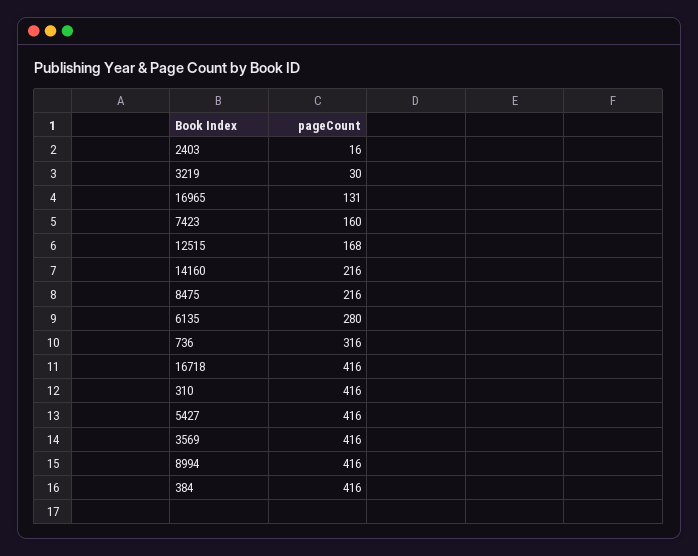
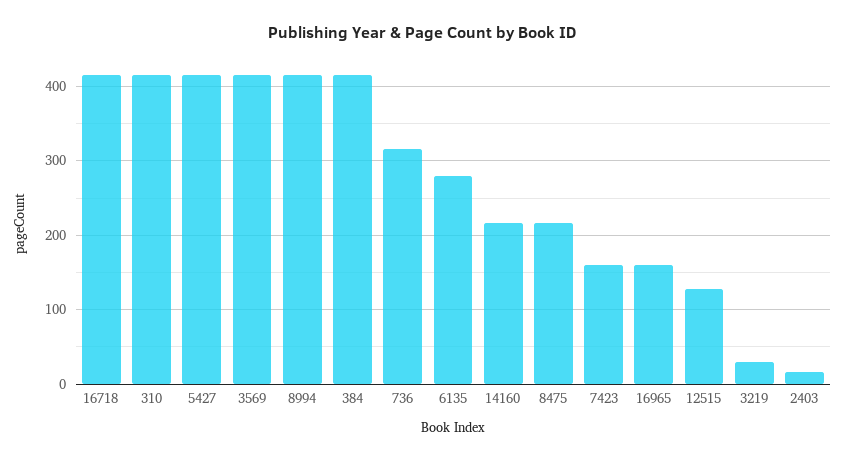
  {
    "2403": 16,
    "3219": 30,
-   "16965": 131,
+   "16965": 160,
    "7423": 160,
-   "12515": 168,
+   "12515": 130,
    "14160": 216,
    "8475": 216,
    "6135": 280,
    "736": 316,
    "16718": 416,
    "310": 416,
    "5427": 416,
    "3569": 416,
    "8994": 416,
    "384": 416
  }

